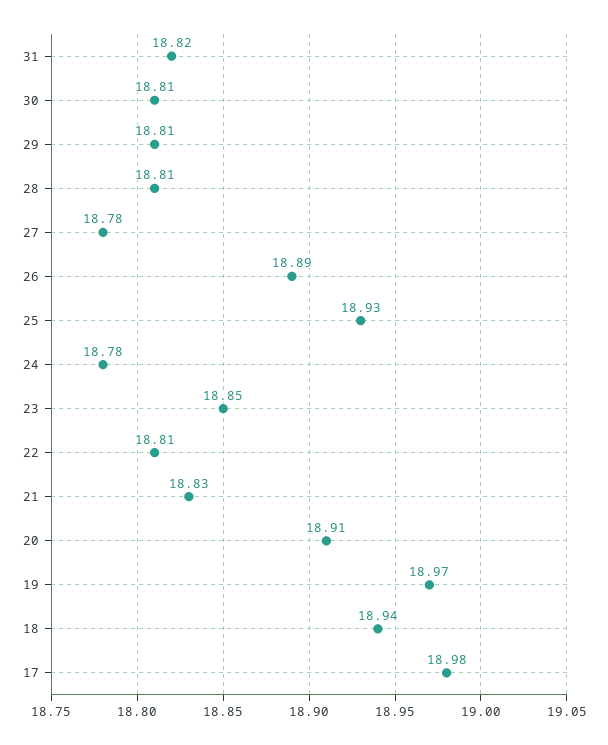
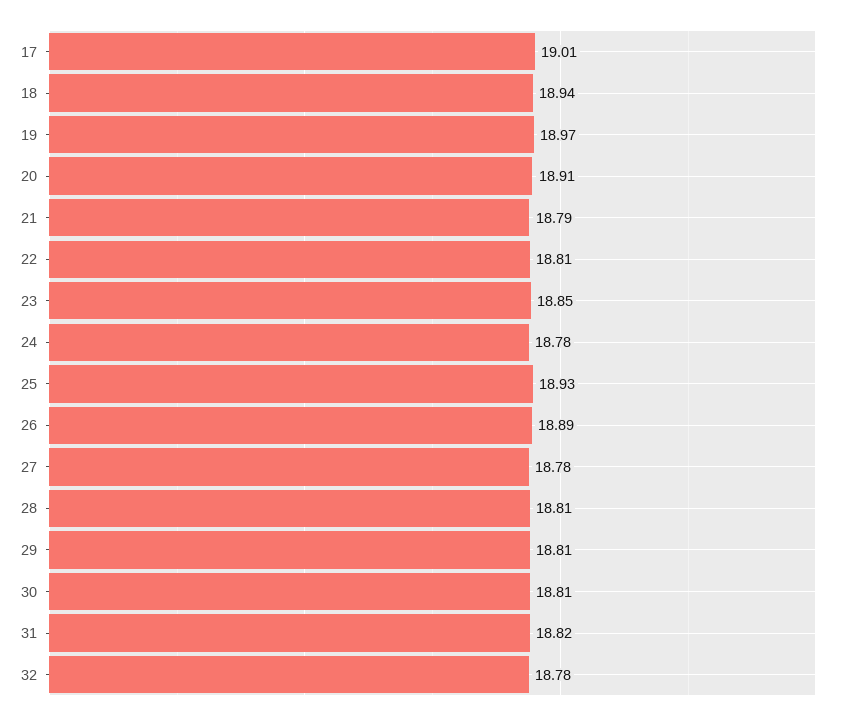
  {
    "31": 18.82,
    "30": 18.81,
    "29": 18.81,
    "28": 18.81,
    "27": 18.78,
    "26": 18.89,
    "25": 18.93,
    "24": 18.78,
    "23": 18.85,
    "22": 18.81,
-   "21": 18.83,
+   "21": 18.79,
    "20": 18.91,
    "19": 18.97,
    "18": 18.94,
-   "17": 18.98
+   "17": 19.01,
+   "32": 18.78
  }

